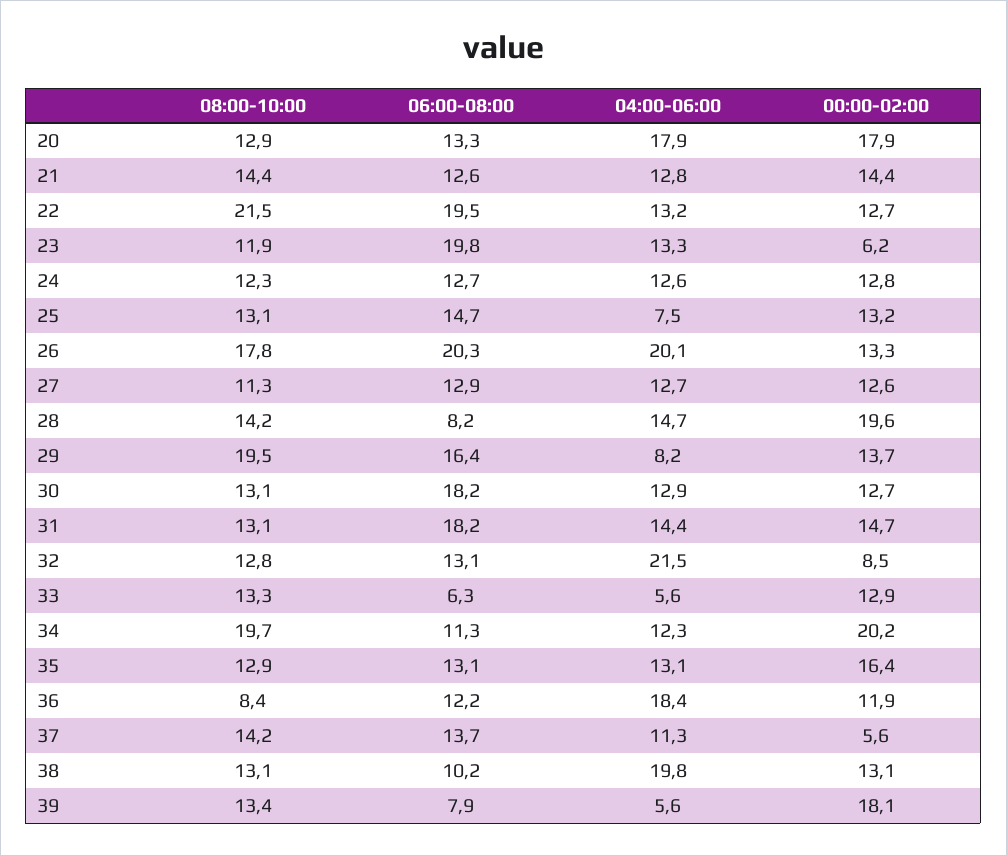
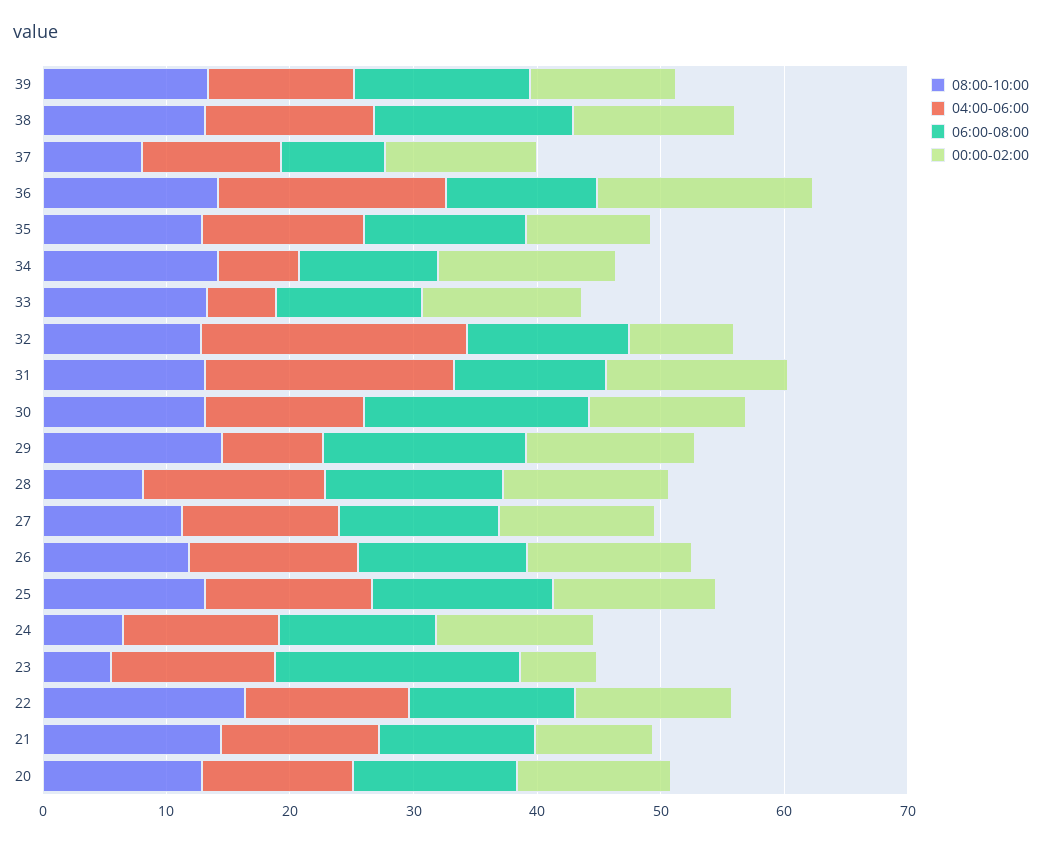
  {
    "08:00-10:00": {
      "20": 12.9,
      "21": 14.4,
-     "22": 21.5,
+     "22": 16,
-     "23": 11.9,
+     "23": 6,
-     "24": 12.3,
+     "24": 6,
      "25": 13.1,
-     "26": 17.8,
+     "26": 12,
      "27": 11.3,
-     "28": 14.2,
+     "28": 8,
-     "29": 19.5,
+     "29": 14,
      "30": 13.1,
      "31": 13.1,
      "32": 12.8,
      "33": 13.3,
-     "34": 19.7,
+     "34": 14,
      "35": 12.9,
-     "36": 8.4,
+     "36": 14,
-     "37": 14.2,
+     "37": 8,
      "38": 13.1,
      "39": 13.4
    },
    "06:00-08:00": {
      "20": 13.3,
      "21": 12.6,
-     "22": 19.5,
+     "22": 14,
      "23": 19.8,
      "24": 12.7,
      "25": 14.7,
-     "26": 20.3,
+     "26": 14,
      "27": 12.9,
-     "28": 8.2,
+     "28": 14,
      "29": 16.4,
      "30": 18.2,
-     "31": 18.2,
+     "31": 12,
      "32": 13.1,
-     "33": 6.3,
+     "33": 12,
      "34": 11.3,
      "35": 13.1,
      "36": 12.2,
-     "37": 13.7,
+     "37": 8,
-     "38": 10.2,
+     "38": 16,
-     "39": 7.9
+     "39": 14
    },
    "04:00-06:00": {
-     "20": 17.9,
+     "20": 12,
      "21": 12.8,
      "22": 13.2,
      "23": 13.3,
      "24": 12.6,
-     "25": 7.5,
+     "25": 14,
-     "26": 20.1,
+     "26": 14,
      "27": 12.7,
      "28": 14.7,
      "29": 8.2,
      "30": 12.9,
-     "31": 14.4,
+     "31": 20,
      "32": 21.5,
      "33": 5.6,
-     "34": 12.3,
+     "34": 6,
      "35": 13.1,
      "36": 18.4,
      "37": 11.3,
-     "38": 19.8,
+     "38": 14,
-     "39": 5.6
+     "39": 12
    },
    "00:00-02:00": {
-     "20": 17.9,
+     "20": 12,
-     "21": 14.4,
+     "21": 10,
      "22": 12.7,
      "23": 6.2,
      "24": 12.8,
      "25": 13.2,
      "26": 13.3,
      "27": 12.6,
-     "28": 19.6,
+     "28": 14,
      "29": 13.7,
      "30": 12.7,
      "31": 14.7,
      "32": 8.5,
      "33": 12.9,
-     "34": 20.2,
+     "34": 14,
-     "35": 16.4,
+     "35": 10,
-     "36": 11.9,
+     "36": 18,
-     "37": 5.6,
+     "37": 12,
      "38": 13.1,
-     "39": 18.1
+     "39": 12
    }
  }

